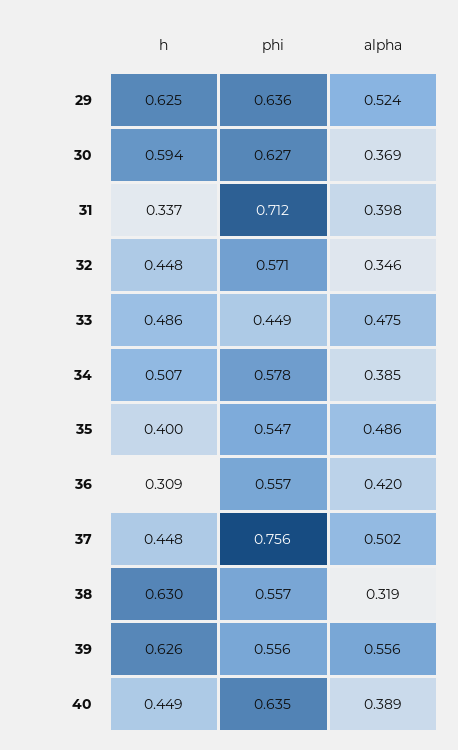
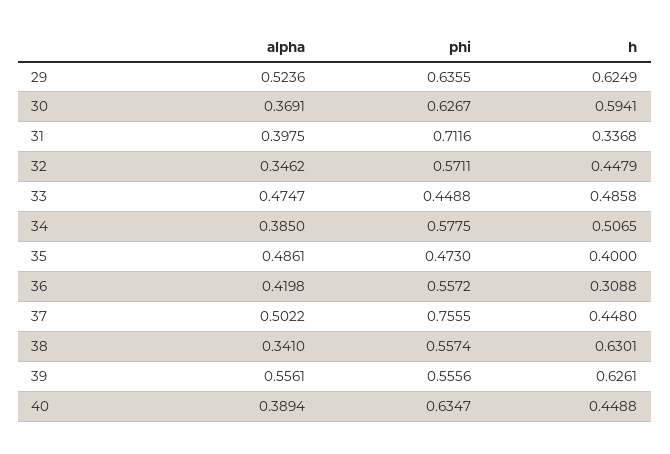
  {
    "h": {
      "29": 0.6249,
      "30": 0.5941,
      "31": 0.3368,
      "32": 0.4479,
      "33": 0.4858,
      "34": 0.5065,
      "35": 0.4,
      "36": 0.3088,
      "37": 0.448,
      "38": 0.6301,
      "39": 0.6261,
      "40": 0.4488
    },
    "phi": {
      "29": 0.6355,
      "30": 0.6267,
      "31": 0.7116,
      "32": 0.5711,
      "33": 0.4488,
      "34": 0.5775,
-     "35": 0.547,
+     "35": 0.473,
      "36": 0.5572,
      "37": 0.7555,
      "38": 0.5574,
      "39": 0.5556,
      "40": 0.6347
    },
    "alpha": {
      "29": 0.5236,
      "30": 0.3691,
      "31": 0.3975,
      "32": 0.3462,
      "33": 0.4747,
      "34": 0.385,
      "35": 0.4861,
      "36": 0.4198,
      "37": 0.5022,
-     "38": 0.319,
+     "38": 0.341,
      "39": 0.5561,
      "40": 0.3894
    }
  }

